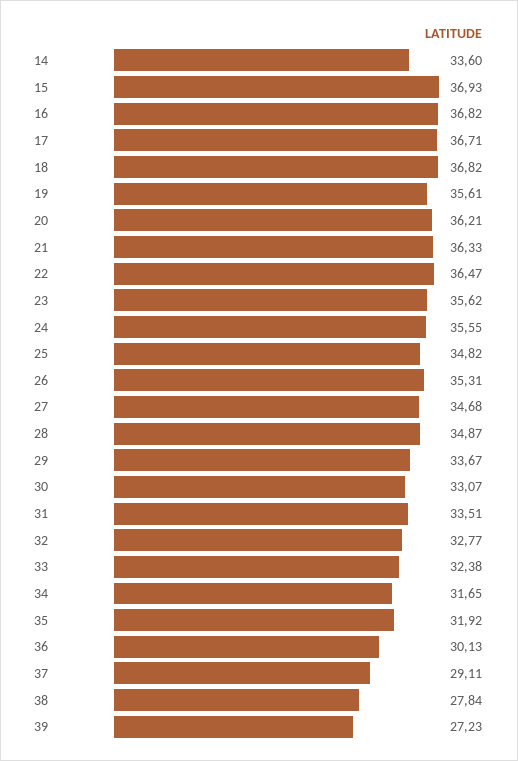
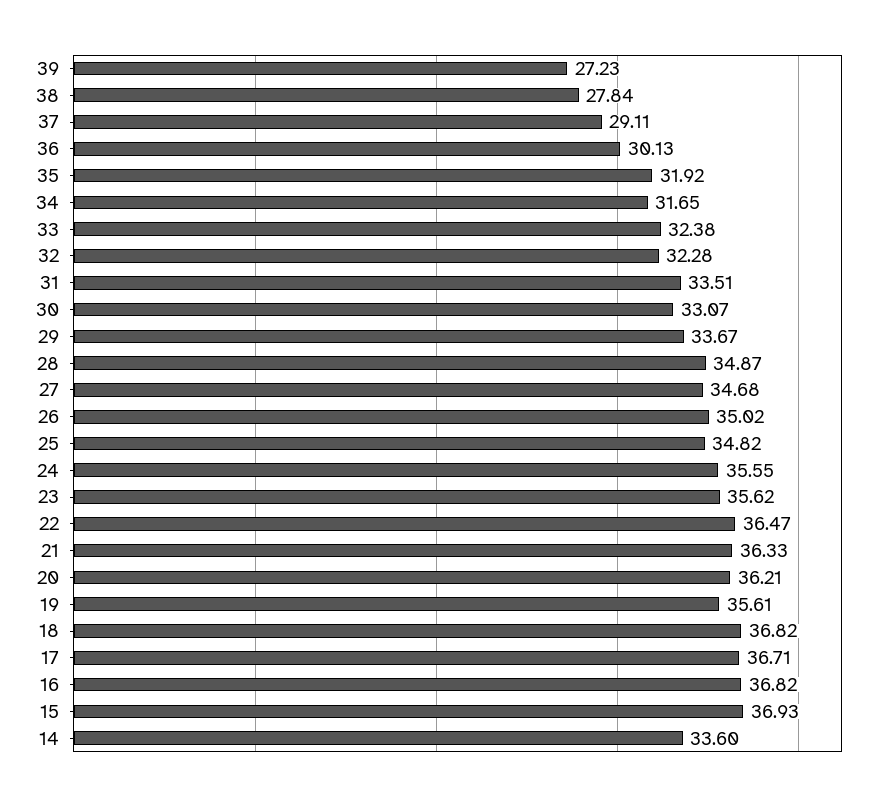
  {
    "14": 33.6,
    "15": 36.93,
    "16": 36.82,
    "17": 36.71,
    "18": 36.82,
    "19": 35.61,
    "20": 36.21,
    "21": 36.33,
    "22": 36.47,
    "23": 35.62,
    "24": 35.55,
    "25": 34.82,
-   "26": 35.31,
+   "26": 35.02,
    "27": 34.68,
    "28": 34.87,
    "29": 33.67,
    "30": 33.07,
    "31": 33.51,
-   "32": 32.77,
+   "32": 32.28,
    "33": 32.38,
    "34": 31.65,
    "35": 31.92,
    "36": 30.13,
    "37": 29.11,
    "38": 27.84,
    "39": 27.23
  }

